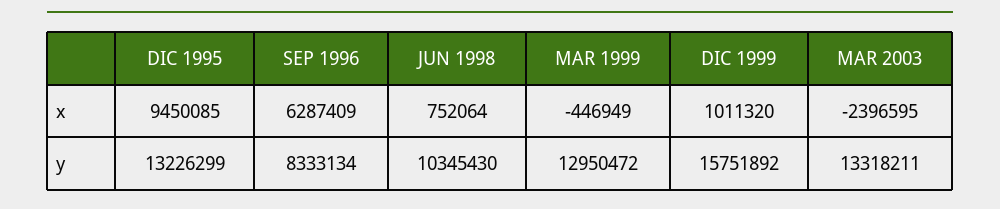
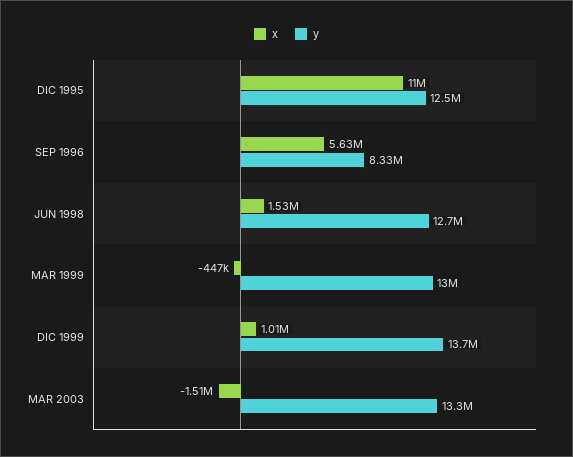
  {
    "x": {
-     "DIC 1995": 9450085,
+     "DIC 1995": 11000000,
-     "SEP 1996": 6287409,
+     "SEP 1996": 5630000,
-     "JUN 1998": 752064,
+     "JUN 1998": 1530000,
      "MAR 1999": -446949,
      "DIC 1999": 1011320,
-     "MAR 2003": -2396595
+     "MAR 2003": -1510000
    },
    "y": {
-     "DIC 1995": 13226299,
+     "DIC 1995": 12500000,
      "SEP 1996": 8333134,
-     "JUN 1998": 10345430,
+     "JUN 1998": 12700000,
      "MAR 1999": 12950472,
-     "DIC 1999": 15751892,
+     "DIC 1999": 13700000,
      "MAR 2003": 13318211
    }
  }

